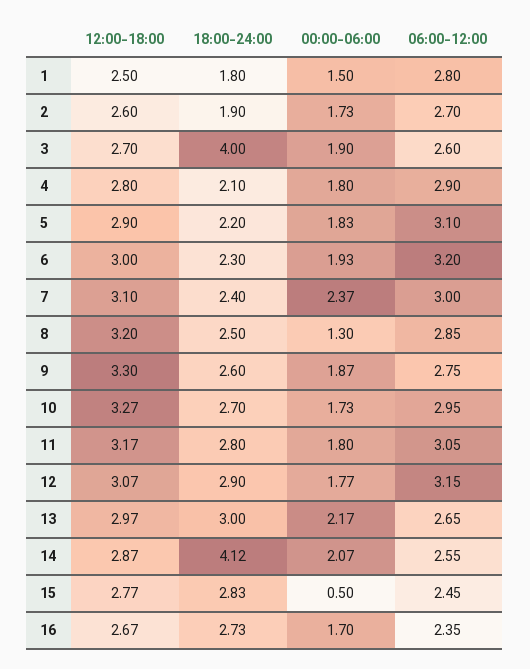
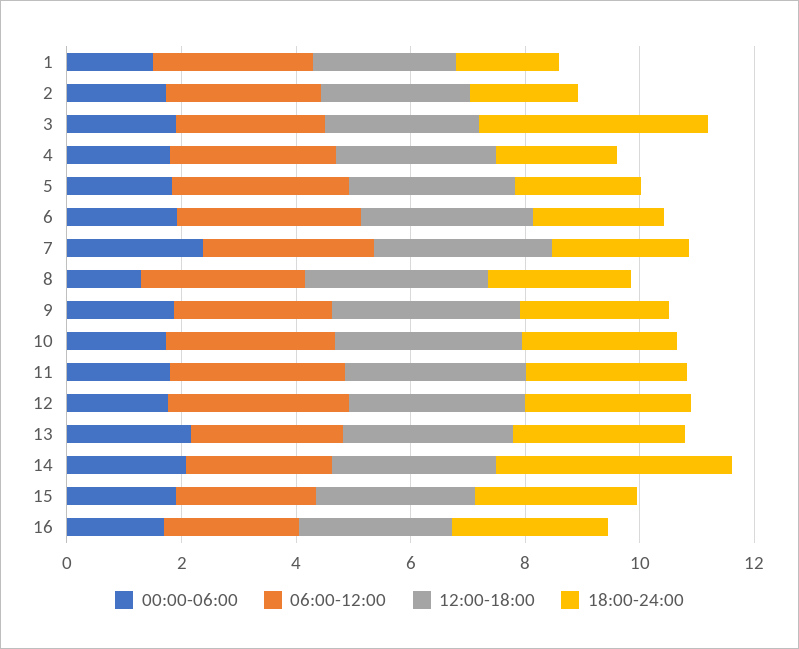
  {
    "12:00-18:00": {
      "1": 2.5,
      "2": 2.6,
      "3": 2.7,
      "4": 2.8,
      "5": 2.9,
      "6": 3,
      "7": 3.1,
      "8": 3.2,
      "9": 3.3,
      "10": 3.27,
      "11": 3.17,
      "12": 3.07,
      "13": 2.97,
      "14": 2.87,
      "15": 2.77,
      "16": 2.67
    },
    "18:00-24:00": {
      "1": 1.8,
      "2": 1.9,
      "3": 4,
      "4": 2.1,
      "5": 2.2,
      "6": 2.3,
      "7": 2.4,
      "8": 2.5,
      "9": 2.6,
      "10": 2.7,
      "11": 2.8,
      "12": 2.9,
      "13": 3,
      "14": 4.12,
      "15": 2.83,
      "16": 2.73
    },
    "00:00-06:00": {
      "1": 1.5,
      "2": 1.73,
      "3": 1.9,
      "4": 1.8,
      "5": 1.83,
      "6": 1.93,
      "7": 2.37,
      "8": 1.3,
      "9": 1.87,
      "10": 1.73,
      "11": 1.8,
      "12": 1.77,
      "13": 2.17,
      "14": 2.07,
-     "15": 0.5,
+     "15": 2,
      "16": 1.7
    },
    "06:00-12:00": {
      "1": 2.8,
      "2": 2.7,
      "3": 2.6,
      "4": 2.9,
      "5": 3.1,
      "6": 3.2,
      "7": 3,
      "8": 2.85,
      "9": 2.75,
      "10": 2.95,
      "11": 3.05,
      "12": 3.15,
      "13": 2.65,
      "14": 2.55,
      "15": 2.45,
      "16": 2.35
    }
  }

